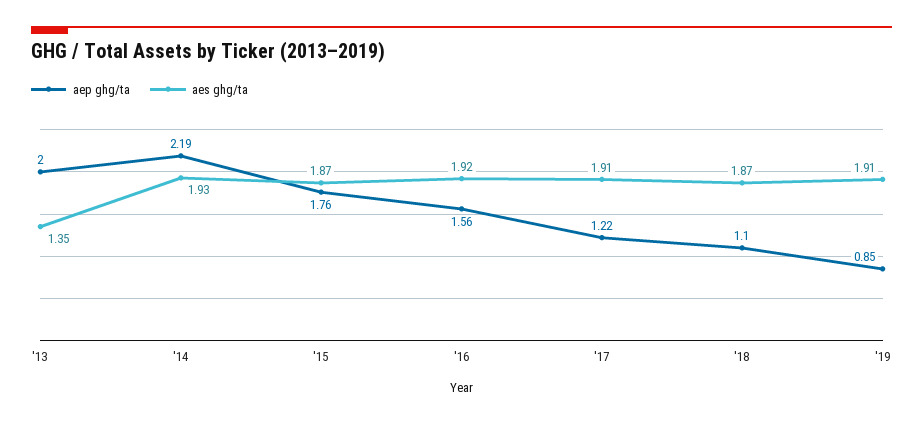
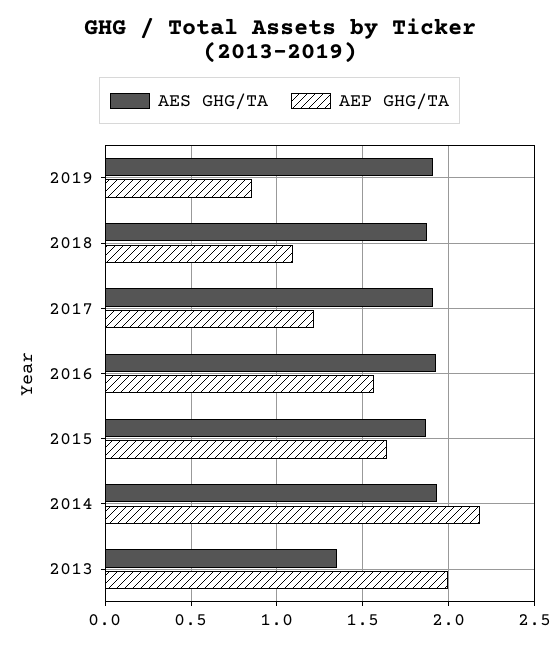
  {
    "aep ghg/ta": {
      "'13": 2,
      "'14": 2.19,
-     "'15": 1.76,
+     "'15": 1.65,
      "'16": 1.56,
      "'17": 1.22,
      "'18": 1.1,
      "'19": 0.85
    },
    "aes ghg/ta": {
      "'13": 1.35,
      "'14": 1.93,
      "'15": 1.87,
      "'16": 1.92,
      "'17": 1.91,
      "'18": 1.87,
      "'19": 1.91
    }
  }

